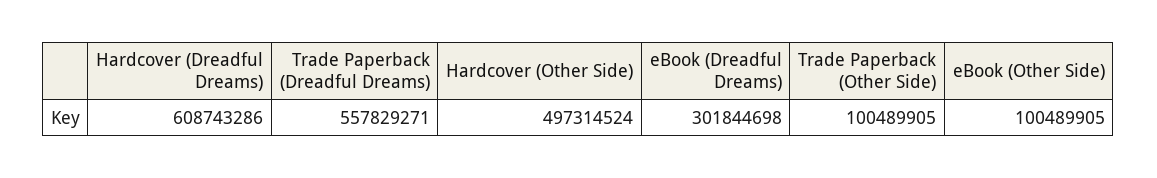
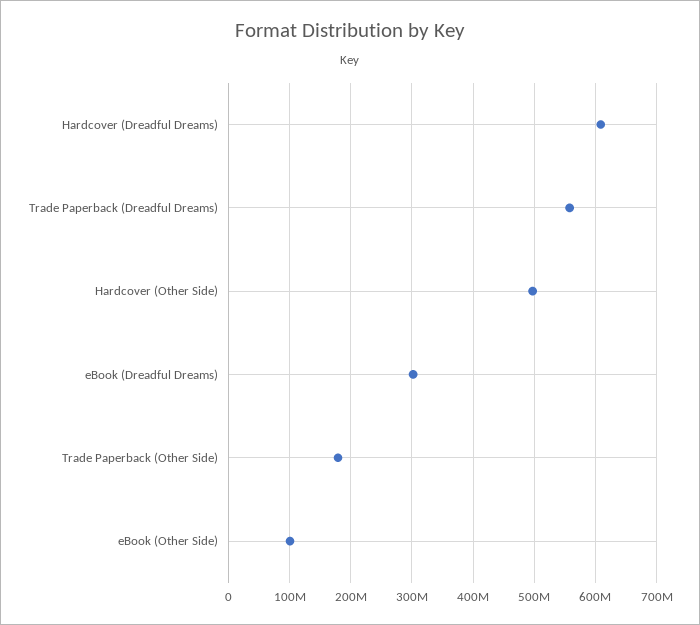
  {
    "Hardcover (Dreadful Dreams)": 608743286,
    "Trade Paperback (Dreadful Dreams)": 557829271,
    "Hardcover (Other Side)": 497314524,
    "eBook (Dreadful Dreams)": 301844698,
-   "Trade Paperback (Other Side)": 100489905,
+   "Trade Paperback (Other Side)": 180000000,
    "eBook (Other Side)": 100489905
  }

